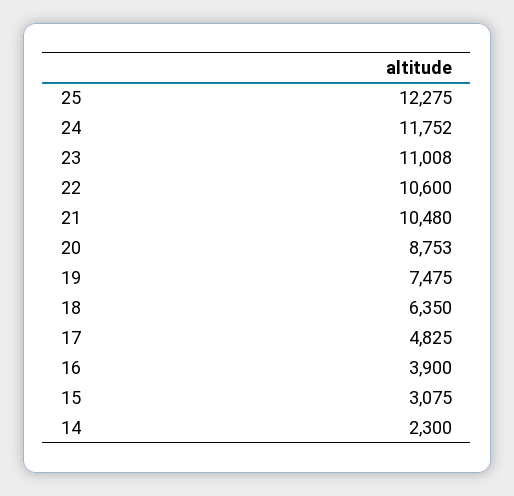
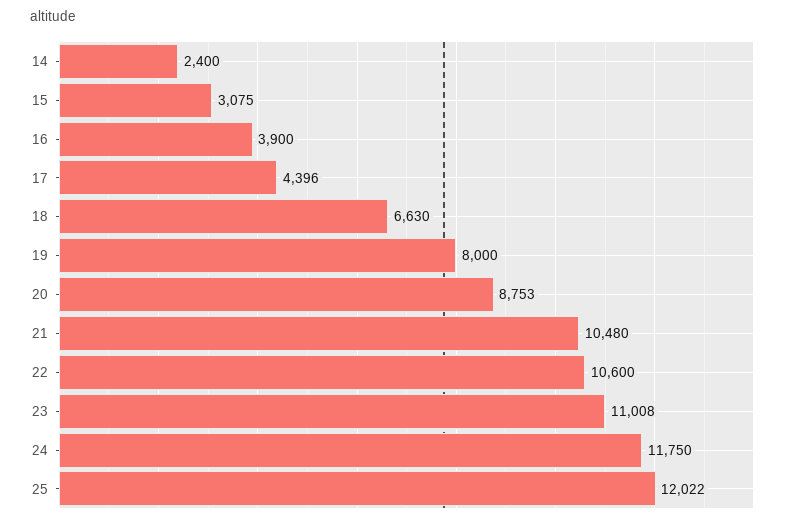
  {
-   "25": 12275,
+   "25": 12022,
-   "24": 11752,
+   "24": 11750,
    "23": 11008,
    "22": 10600,
    "21": 10480,
    "20": 8753,
-   "19": 7475,
+   "19": 8000,
-   "18": 6350,
+   "18": 6630,
-   "17": 4825,
+   "17": 4396,
    "16": 3900,
    "15": 3075,
-   "14": 2300
+   "14": 2400
  }

